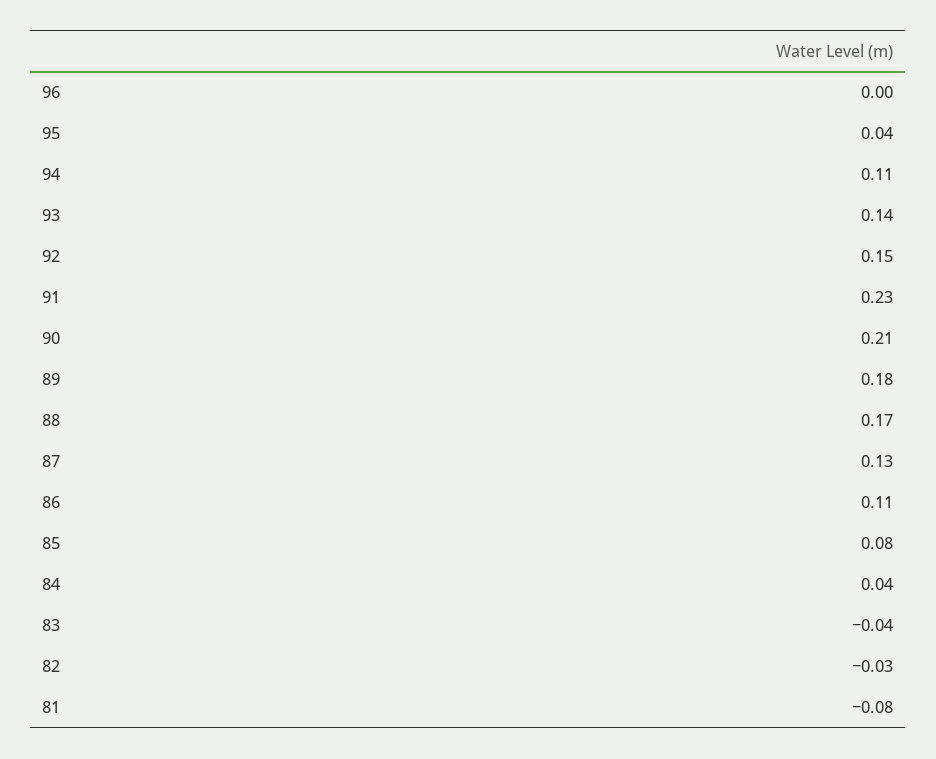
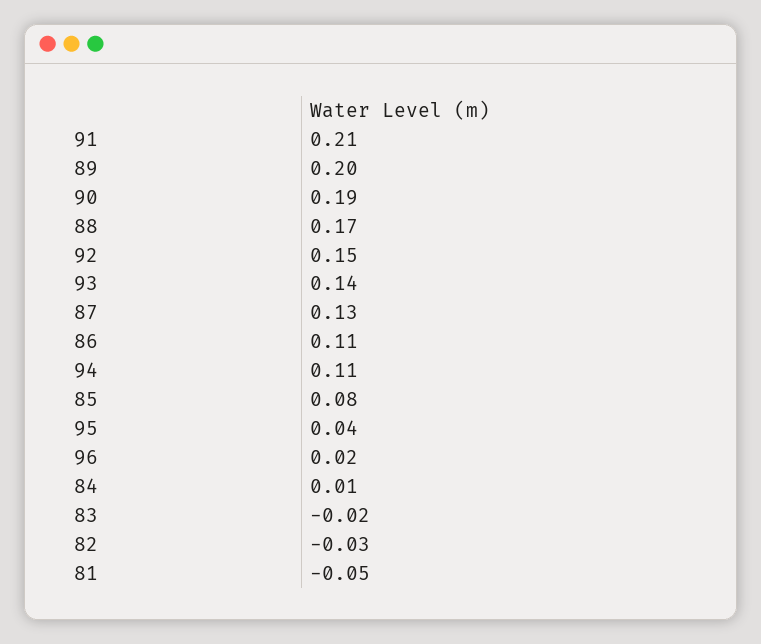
  {
-   "96": 0,
+   "96": 0.02,
    "95": 0.04,
    "94": 0.11,
    "93": 0.14,
    "92": 0.15,
-   "91": 0.23,
+   "91": 0.21,
-   "90": 0.21,
+   "90": 0.19,
-   "89": 0.18,
+   "89": 0.2,
    "88": 0.17,
    "87": 0.13,
    "86": 0.11,
    "85": 0.08,
-   "84": 0.04,
+   "84": 0.01,
-   "83": -0.04,
+   "83": -0.02,
    "82": -0.03,
-   "81": -0.08
+   "81": -0.05
  }

